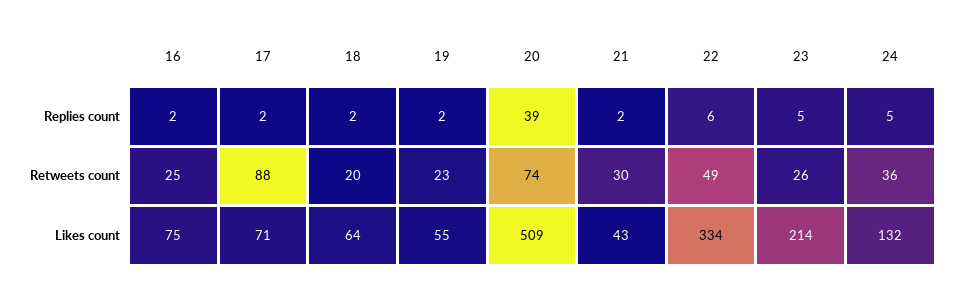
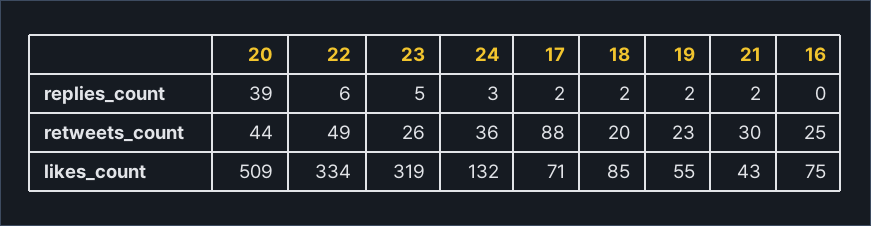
  {
    "16": {
-     "Replies count": 2,
+     "Replies count": 0,
      "Retweets count": 25,
      "Likes count": 75
    },
    "17": {
      "Replies count": 2,
      "Retweets count": 88,
      "Likes count": 71
    },
    "18": {
      "Replies count": 2,
      "Retweets count": 20,
-     "Likes count": 64
+     "Likes count": 85
    },
    "19": {
      "Replies count": 2,
      "Retweets count": 23,
      "Likes count": 55
    },
    "20": {
      "Replies count": 39,
-     "Retweets count": 74,
+     "Retweets count": 44,
      "Likes count": 509
    },
    "21": {
      "Replies count": 2,
      "Retweets count": 30,
      "Likes count": 43
    },
    "22": {
      "Replies count": 6,
      "Retweets count": 49,
      "Likes count": 334
    },
    "23": {
      "Replies count": 5,
      "Retweets count": 26,
-     "Likes count": 214
+     "Likes count": 319
    },
    "24": {
-     "Replies count": 5,
+     "Replies count": 3,
      "Retweets count": 36,
      "Likes count": 132
    }
  }

